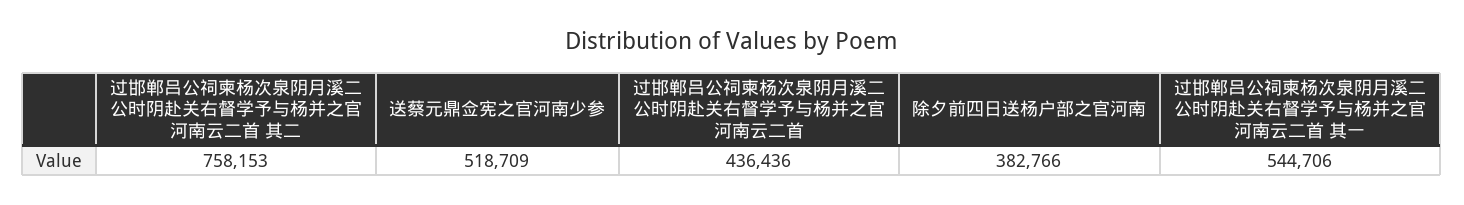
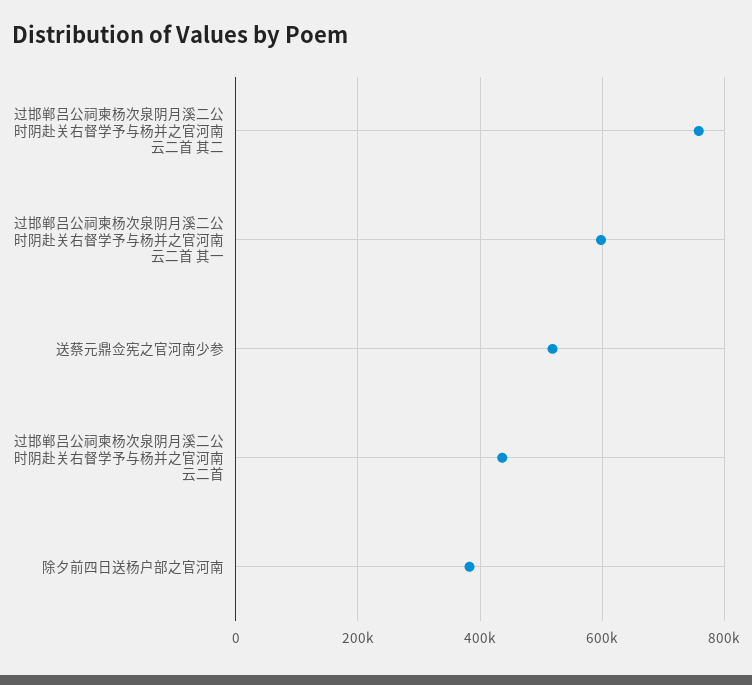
  {
    "过邯郸吕公祠柬杨次泉阴月溪二公时阴赴关右督学予与杨并之官河南云二首 其二": 758153,
    "送蔡元鼎佥宪之官河南少参": 518709,
    "过邯郸吕公祠柬杨次泉阴月溪二公时阴赴关右督学予与杨并之官河南云二首": 436436,
    "除夕前四日送杨户部之官河南": 382766,
-   "过邯郸吕公祠柬杨次泉阴月溪二公时阴赴关右督学予与杨并之官河南云二首 其一": 544706
+   "过邯郸吕公祠柬杨次泉阴月溪二公时阴赴关右督学予与杨并之官河南云二首 其一": 600000
  }

